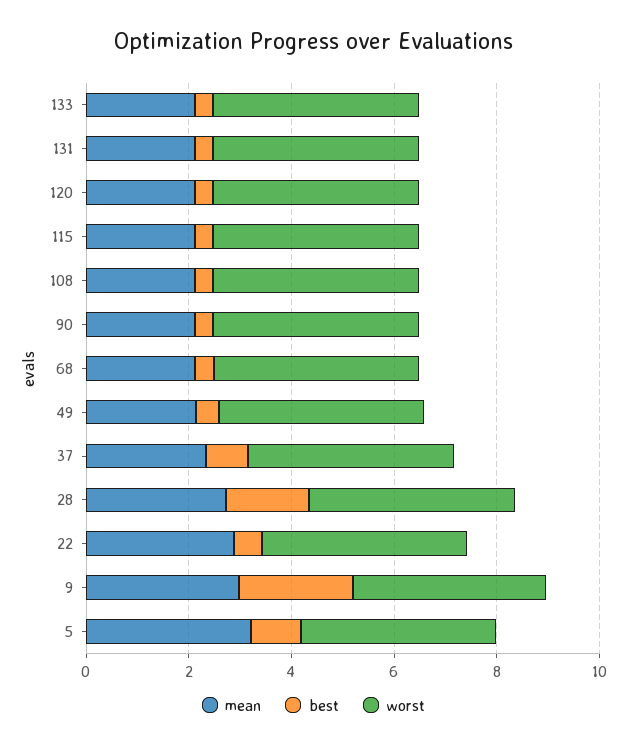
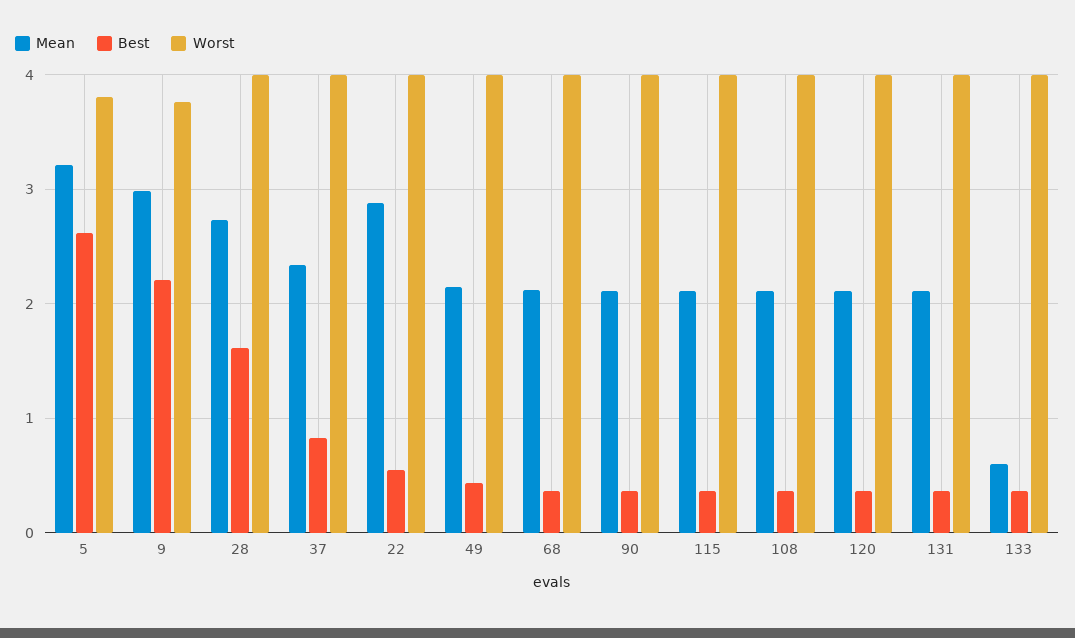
  {
    "mean": {
-     "133": 2,
+     "133": 0.6,
      "131": 2.1,
      "120": 2.1,
      "115": 2.1,
      "108": 2.1,
      "90": 2.1,
      "68": 2.1,
      "49": 2.1,
      "37": 2.3,
      "28": 2.7,
      "22": 2.9,
      "9": 3,
      "5": 3.2
    },
    "best": {
      "133": 0.4,
      "131": 0.4,
      "120": 0.4,
      "115": 0.4,
      "108": 0.4,
      "90": 0.4,
      "68": 0.4,
      "49": 0.4,
      "37": 0.8,
      "28": 1.6,
      "22": 0.5,
      "9": 2.2,
-     "5": 1
+     "5": 2.6
    },
    "worst": {
      "133": 4,
      "131": 4,
      "120": 4,
      "115": 4,
      "108": 4,
      "90": 4,
      "68": 4,
      "49": 4,
      "37": 4,
      "28": 4,
      "22": 4,
      "9": 3.8,
      "5": 3.8
    }
  }

